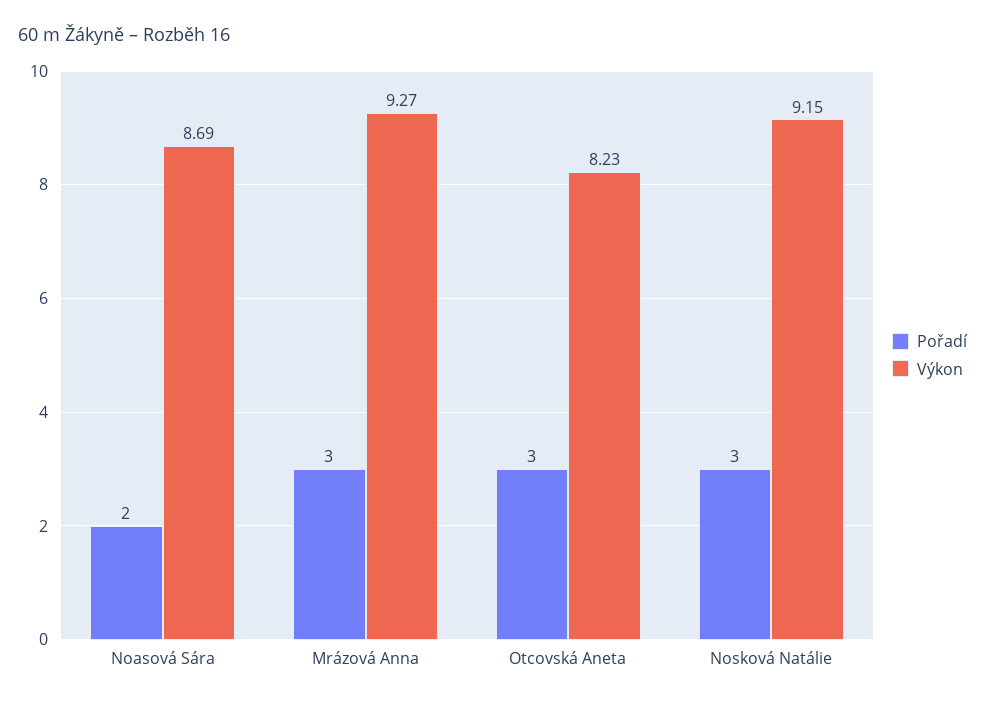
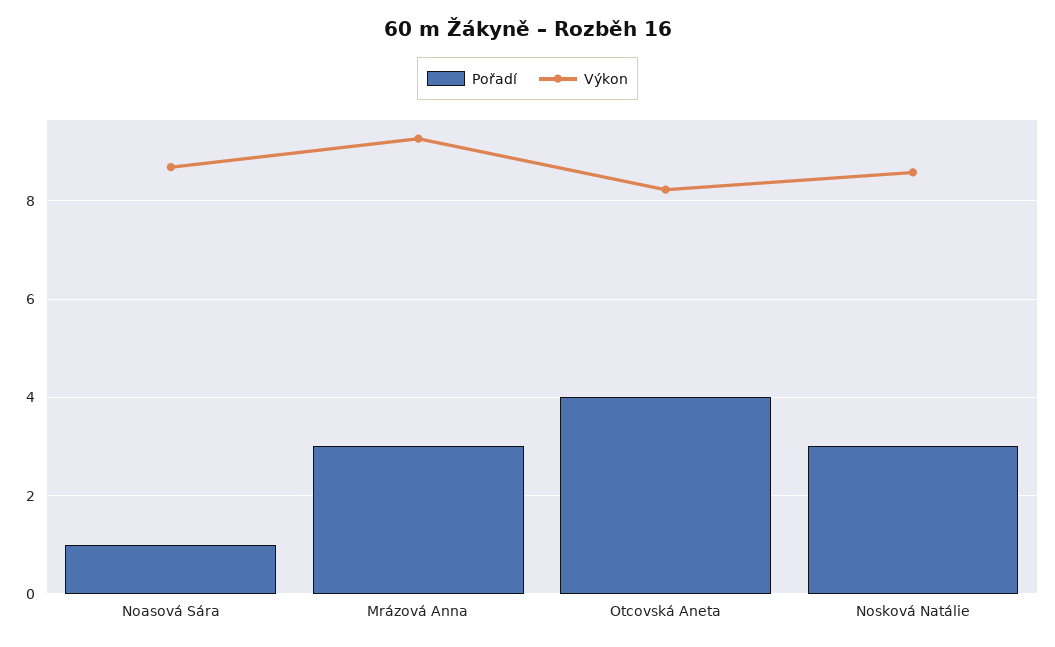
  {
    "Pořadí": {
-     "Noasová Sára": 2,
+     "Noasová Sára": 1,
      "Mrázová Anna": 3,
-     "Otcovská Aneta": 3,
+     "Otcovská Aneta": 4,
      "Nosková Natálie": 3
    },
    "Výkon": {
      "Noasová Sára": 8.69,
      "Mrázová Anna": 9.27,
      "Otcovská Aneta": 8.23,
-     "Nosková Natálie": 9.15
+     "Nosková Natálie": 8.6
    }
  }

